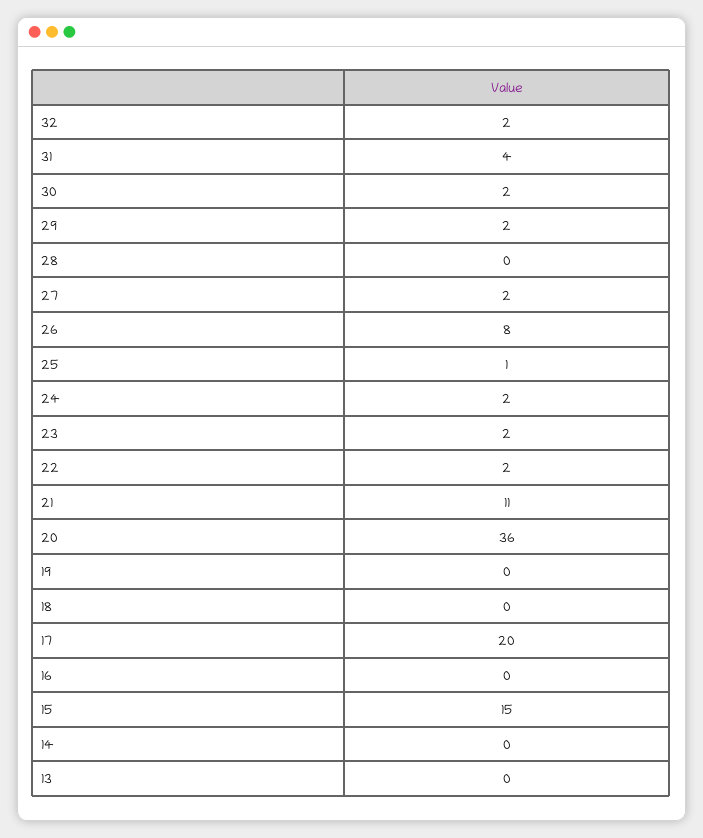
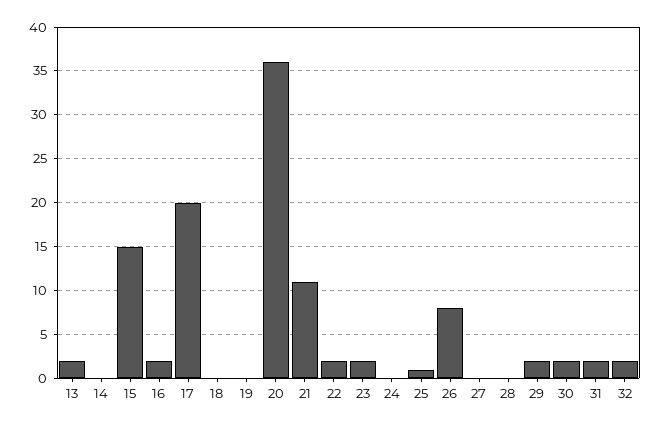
  {
    "32": 2,
-   "31": 4,
+   "31": 2,
    "30": 2,
    "29": 2,
    "28": 0,
-   "27": 2,
+   "27": 0,
    "26": 8,
    "25": 1,
-   "24": 2,
+   "24": 0,
    "23": 2,
    "22": 2,
    "21": 11,
    "20": 36,
    "19": 0,
    "18": 0,
    "17": 20,
-   "16": 0,
+   "16": 2,
    "15": 15,
    "14": 0,
-   "13": 0
+   "13": 2
  }

